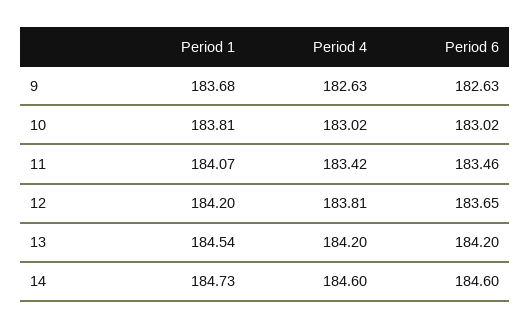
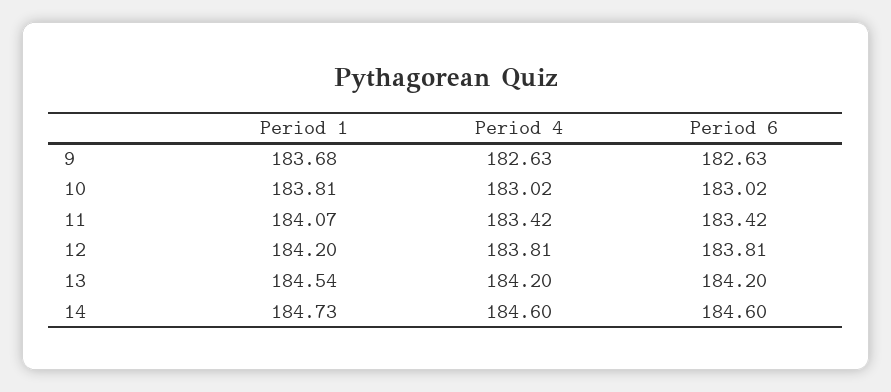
  {
    "Period 1": {
      "9": 183.68,
      "10": 183.81,
      "11": 184.07,
      "12": 184.2,
      "13": 184.54,
      "14": 184.73
    },
    "Period 4": {
      "9": 182.63,
      "10": 183.02,
      "11": 183.42,
      "12": 183.81,
      "13": 184.2,
      "14": 184.6
    },
    "Period 6": {
      "9": 182.63,
      "10": 183.02,
-     "11": 183.46,
+     "11": 183.42,
-     "12": 183.65,
+     "12": 183.81,
      "13": 184.2,
      "14": 184.6
    }
  }

